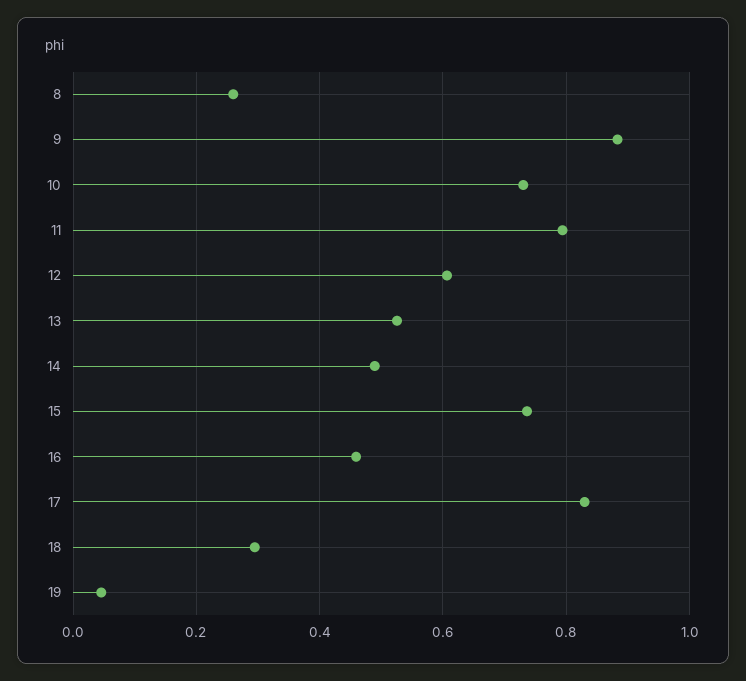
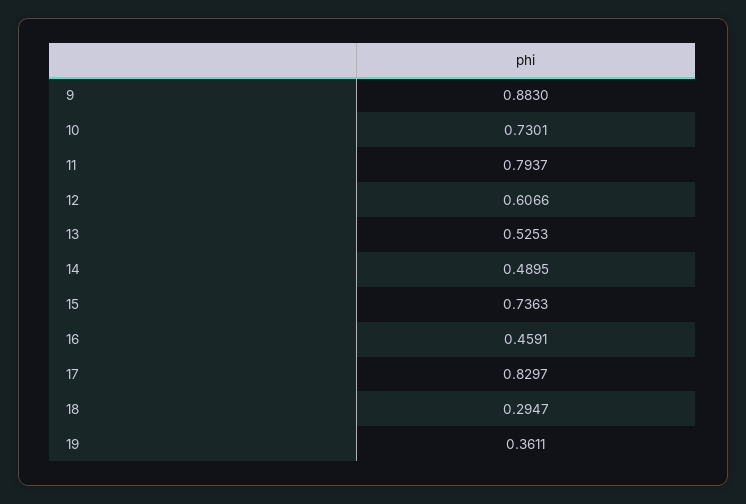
  {
-   "8": 0.26,
    "9": 0.883,
    "10": 0.7301,
    "11": 0.7937,
    "12": 0.6066,
    "13": 0.5253,
    "14": 0.4895,
    "15": 0.7363,
    "16": 0.4591,
    "17": 0.8297,
    "18": 0.2947,
-   "19": 0.04
+   "19": 0.3611
  }

